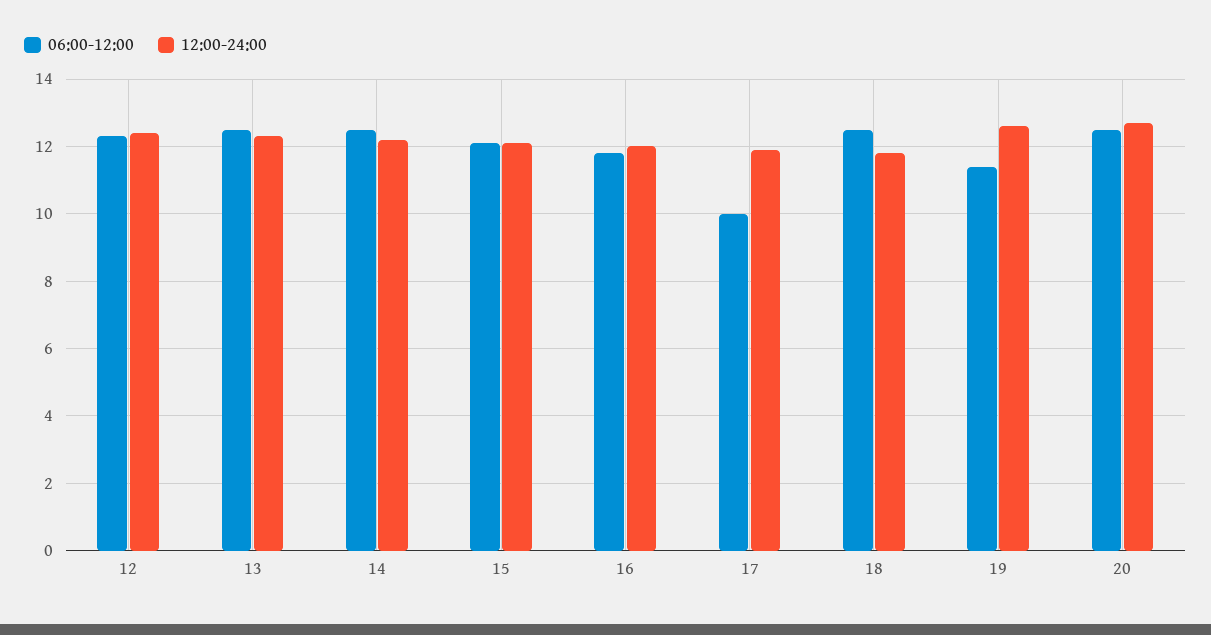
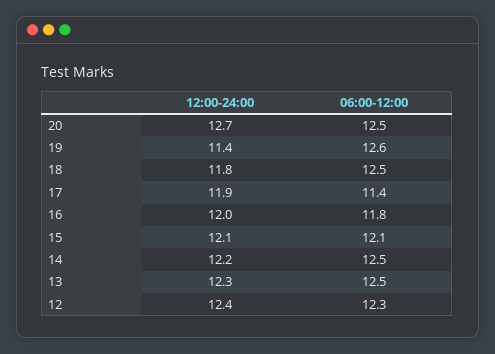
  {
    "06:00-12:00": {
      "12": 12.3,
      "13": 12.5,
      "14": 12.5,
      "15": 12.1,
      "16": 11.8,
-     "17": 10,
+     "17": 11.4,
      "18": 12.5,
-     "19": 11.5,
+     "19": 12.6,
      "20": 12.5
    },
    "12:00-24:00": {
      "12": 12.4,
      "13": 12.3,
      "14": 12.2,
      "15": 12.1,
      "16": 12,
      "17": 11.9,
      "18": 11.8,
-     "19": 12.5,
+     "19": 11.4,
      "20": 12.7
    }
  }

